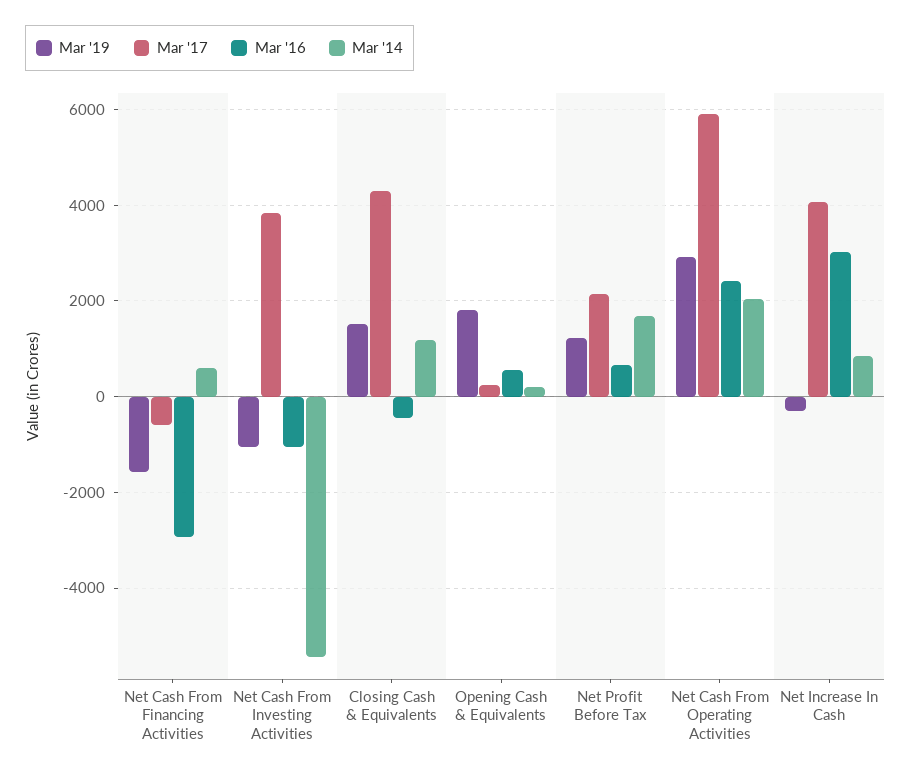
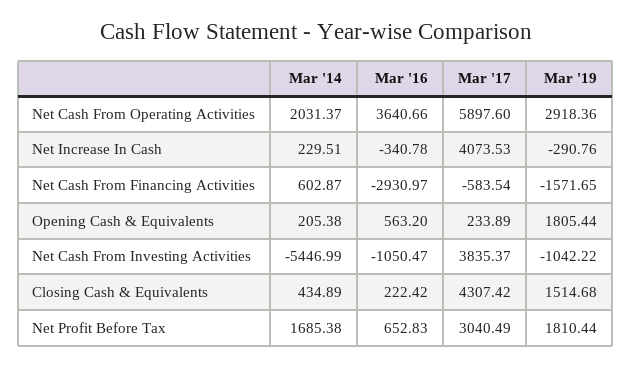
  {
    "Mar '19": {
      "Net Cash From Financing Activities": -1571.65,
      "Net Cash From Investing Activities": -1042.22,
      "Closing Cash & Equivalents": 1514.68,
      "Opening Cash & Equivalents": 1805.44,
-     "Net Profit Before Tax": 1200,
+     "Net Profit Before Tax": 1810.44,
      "Net Cash From Operating Activities": 2918.36,
      "Net Increase In Cash": -290.76
    },
    "Mar '17": {
      "Net Cash From Financing Activities": -583.54,
      "Net Cash From Investing Activities": 3835.37,
      "Closing Cash & Equivalents": 4307.42,
      "Opening Cash & Equivalents": 233.89,
-     "Net Profit Before Tax": 2200,
+     "Net Profit Before Tax": 3040.49,
      "Net Cash From Operating Activities": 5897.6,
      "Net Increase In Cash": 4073.53
    },
    "Mar '16": {
      "Net Cash From Financing Activities": -2930.97,
      "Net Cash From Investing Activities": -1050.47,
-     "Closing Cash & Equivalents": -400,
+     "Closing Cash & Equivalents": 222.42,
      "Opening Cash & Equivalents": 563.2,
      "Net Profit Before Tax": 652.83,
-     "Net Cash From Operating Activities": 2400,
+     "Net Cash From Operating Activities": 3640.66,
-     "Net Increase In Cash": 3000
+     "Net Increase In Cash": -340.78
    },
    "Mar '14": {
      "Net Cash From Financing Activities": 602.87,
      "Net Cash From Investing Activities": -5446.99,
-     "Closing Cash & Equivalents": 1200,
+     "Closing Cash & Equivalents": 434.89,
      "Opening Cash & Equivalents": 205.38,
      "Net Profit Before Tax": 1685.38,
      "Net Cash From Operating Activities": 2031.37,
-     "Net Increase In Cash": 800
+     "Net Increase In Cash": 229.51
    }
  }

